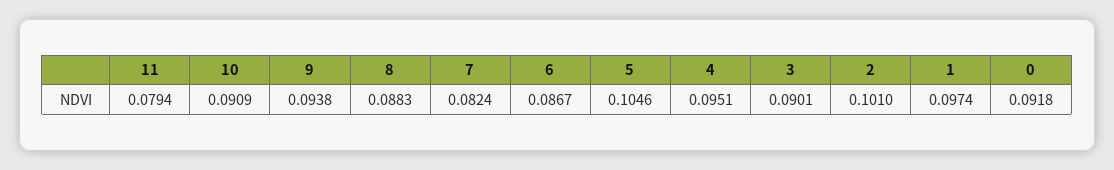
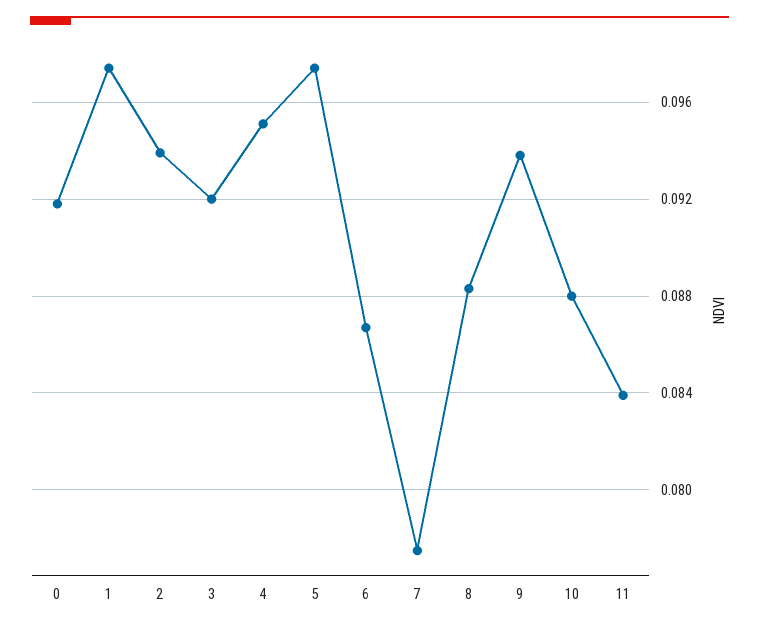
  {
-   "11": 0.0794,
+   "11": 0.084,
-   "10": 0.0909,
+   "10": 0.088,
    "9": 0.0938,
    "8": 0.0883,
-   "7": 0.0824,
+   "7": 0.0775,
    "6": 0.0867,
-   "5": 0.1046,
+   "5": 0.0975,
    "4": 0.0951,
-   "3": 0.0901,
+   "3": 0.092,
-   "2": 0.101,
+   "2": 0.094,
    "1": 0.0974,
    "0": 0.0918
  }

